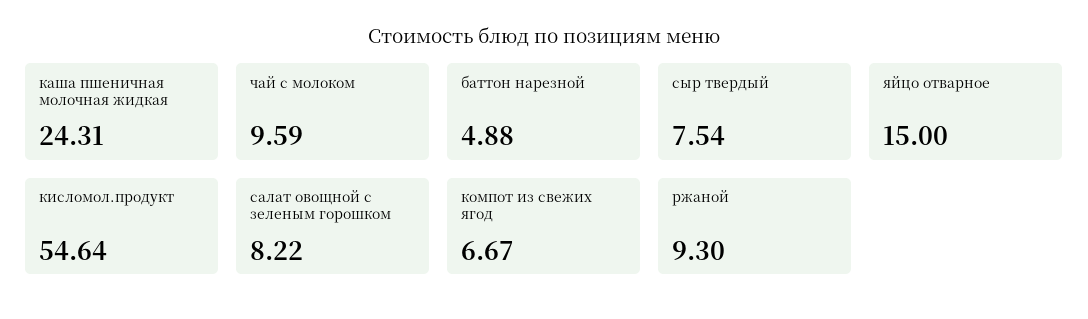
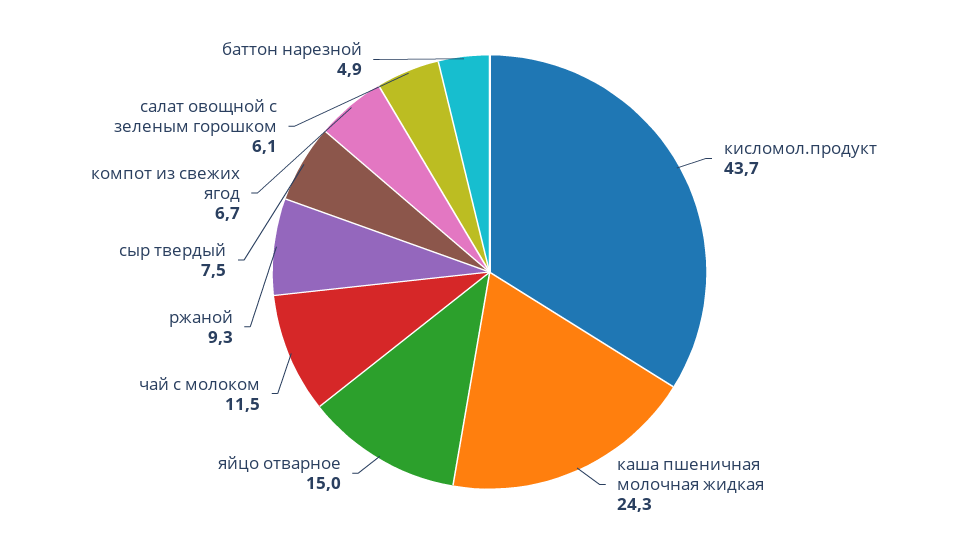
  {
    "каша пшеничная молочная жидкая": 24.31,
-   "чай с молоком": 9.59,
+   "чай с молоком": 11.5,
    "баттон нарезной": 4.88,
    "сыр твердый": 7.54,
    "яйцо отварное": 15,
-   "кисломол.продукт": 54.64,
+   "кисломол.продукт": 43.7,
-   "салат овощной с зеленым горошком": 8.22,
+   "салат овощной с зеленым горошком": 6.1,
    "компот из свежих ягод": 6.67,
    "ржаной": 9.3
  }

